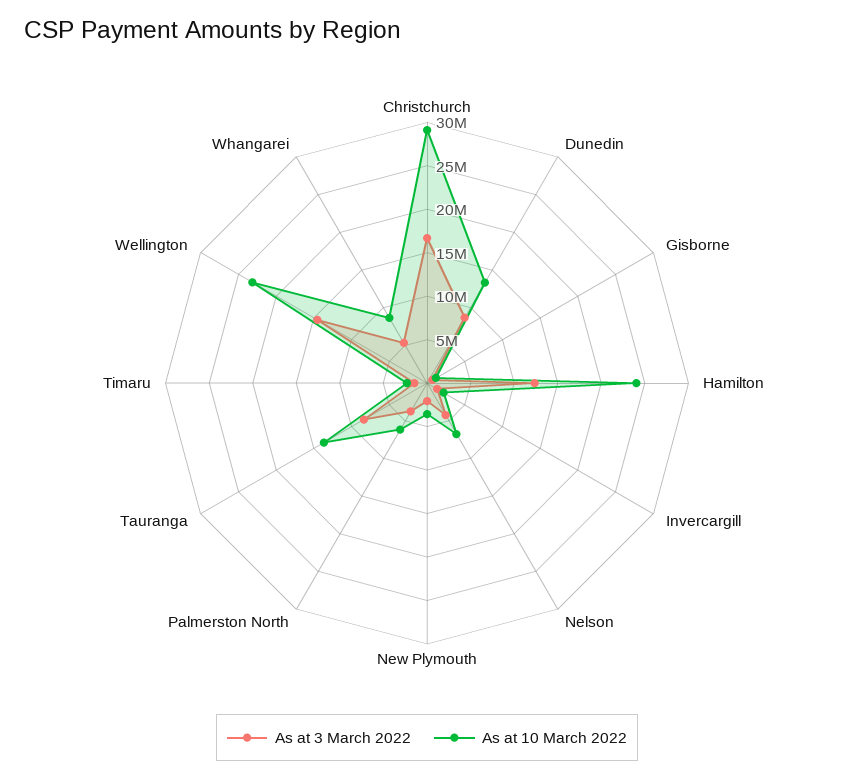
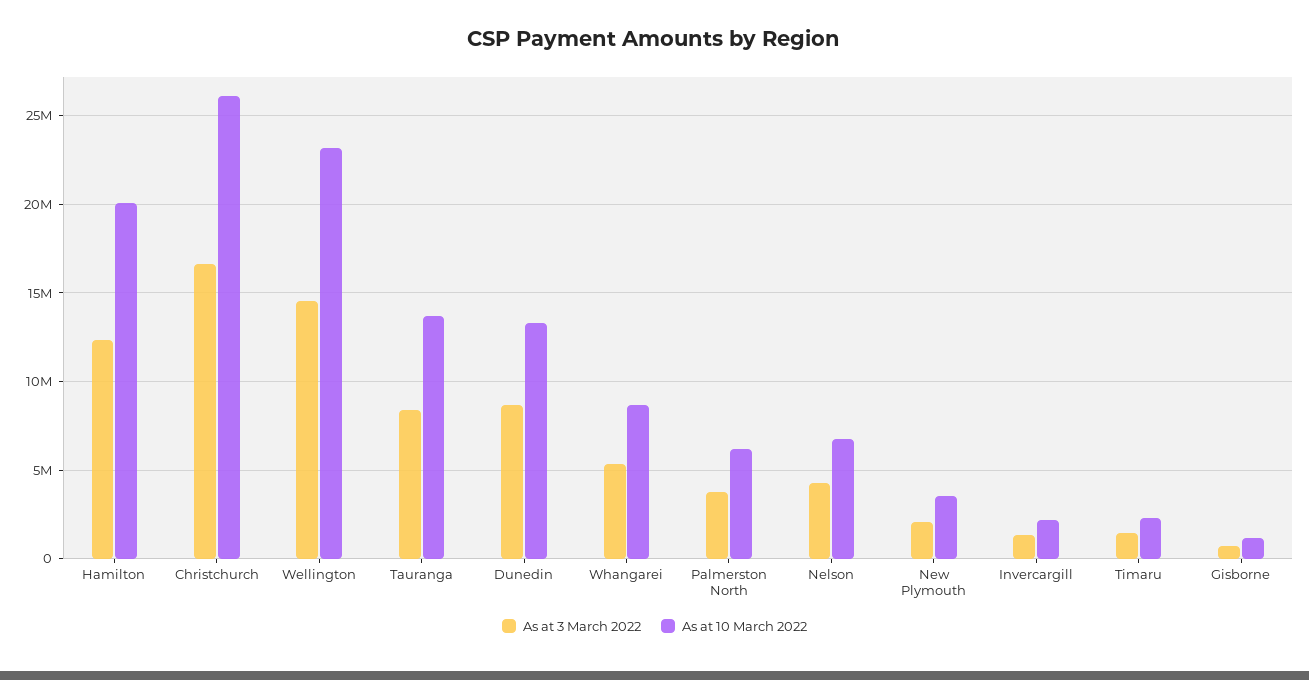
  {
    "As at 3 March 2022": {
      "Christchurch": 16500000,
      "Dunedin": 8500000,
      "Gisborne": 500000,
      "Hamilton": 12500000,
      "Invercargill": 1500000,
      "Nelson": 4500000,
      "New Plymouth": 2000000,
      "Palmerston North": 4000000,
      "Tauranga": 8500000,
      "Timaru": 1500000,
      "Wellington": 14500000,
      "Whangarei": 5500000
    },
    "As at 10 March 2022": {
-     "Christchurch": 29000000,
+     "Christchurch": 26000000,
      "Dunedin": 13500000,
      "Gisborne": 1000000,
-     "Hamilton": 24000000,
+     "Hamilton": 20000000,
      "Invercargill": 2000000,
      "Nelson": 7000000,
      "New Plymouth": 3500000,
      "Palmerston North": 6000000,
      "Tauranga": 13500000,
      "Timaru": 2500000,
      "Wellington": 23000000,
      "Whangarei": 8500000
    }
  }

